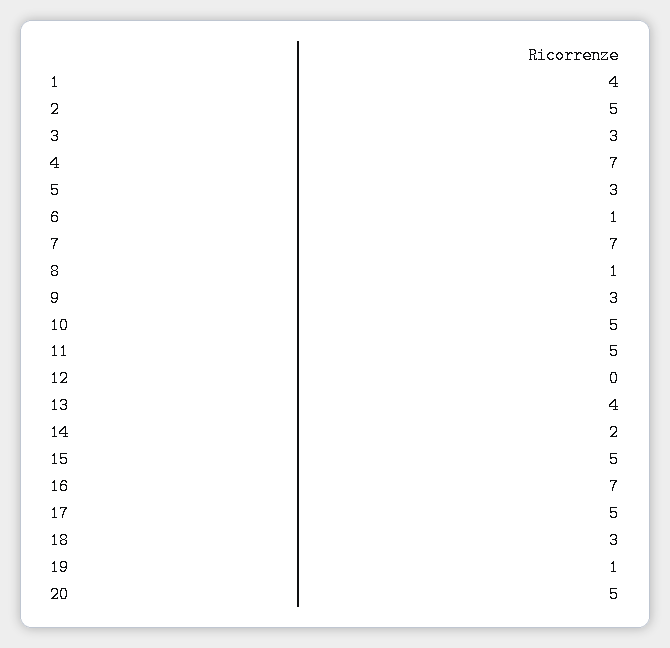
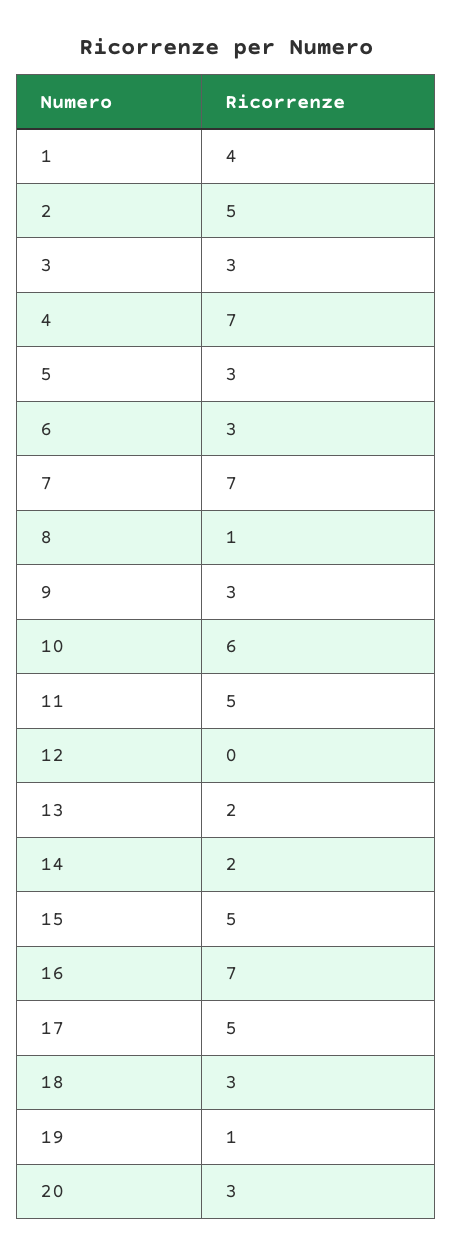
  {
    "1": 4,
    "2": 5,
    "3": 3,
    "4": 7,
    "5": 3,
-   "6": 1,
+   "6": 3,
    "7": 7,
    "8": 1,
    "9": 3,
-   "10": 5,
+   "10": 6,
    "11": 5,
    "12": 0,
-   "13": 4,
+   "13": 2,
    "14": 2,
    "15": 5,
    "16": 7,
    "17": 5,
    "18": 3,
    "19": 1,
-   "20": 5
+   "20": 3
  }

